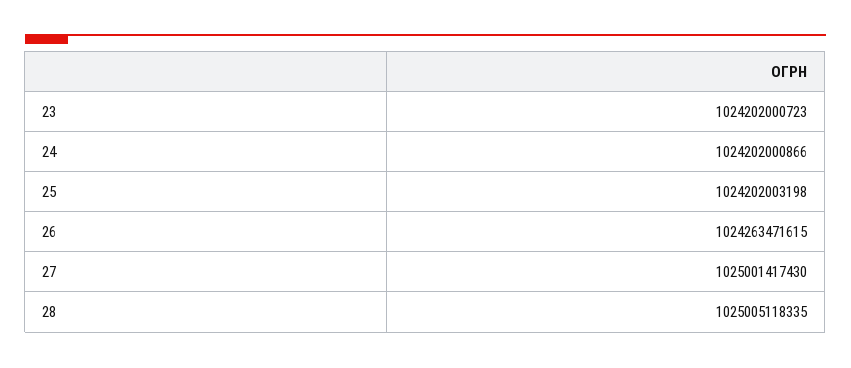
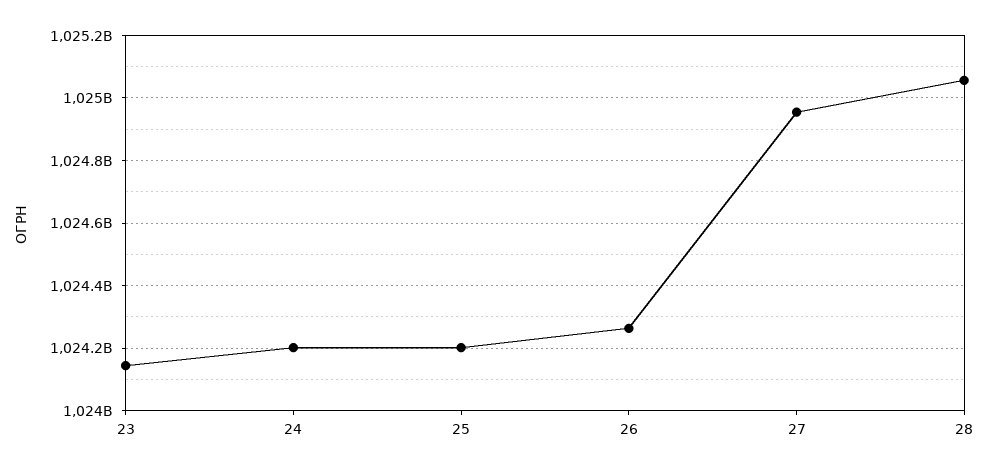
  {
-   "23": 1024202000723,
+   "23": 1024140000000,
    "24": 1024202000866,
    "25": 1024202003198,
    "26": 1024263471615,
-   "27": 1025001417430,
+   "27": 1024960000000,
-   "28": 1025005118335
+   "28": 1025060000000
  }

